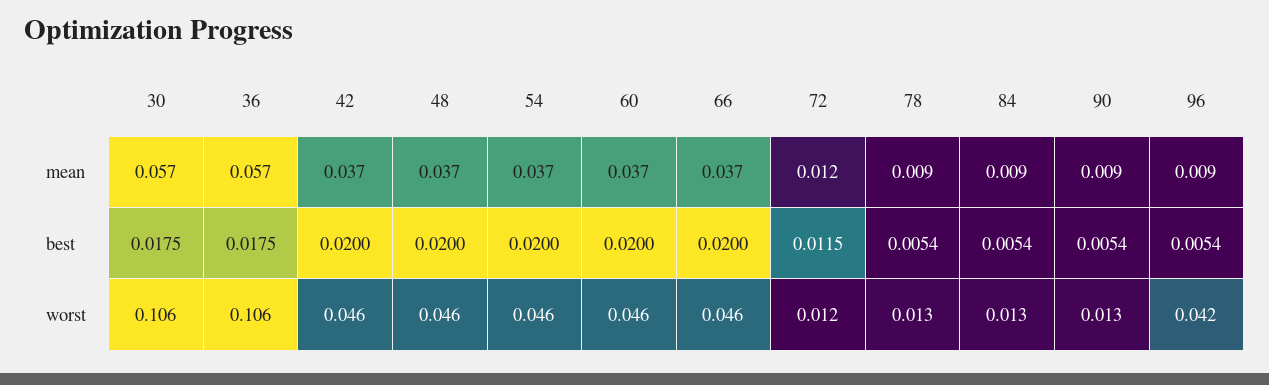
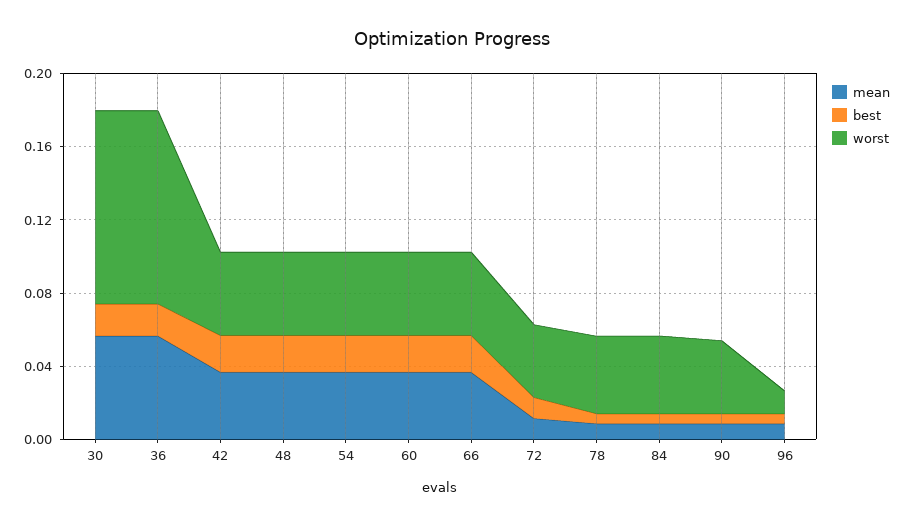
  {
    "mean": {
      "30": 0.057,
      "36": 0.057,
      "42": 0.037,
      "48": 0.037,
      "54": 0.037,
      "60": 0.037,
      "66": 0.037,
      "72": 0.012,
      "78": 0.009,
      "84": 0.009,
      "90": 0.009,
      "96": 0.009
    },
    "best": {
      "30": 0.0175,
      "36": 0.0175,
      "42": 0.02,
      "48": 0.02,
      "54": 0.02,
      "60": 0.02,
      "66": 0.02,
      "72": 0.0115,
      "78": 0.0054,
      "84": 0.0054,
      "90": 0.0054,
      "96": 0.0054
    },
    "worst": {
      "30": 0.106,
      "36": 0.106,
      "42": 0.046,
      "48": 0.046,
      "54": 0.046,
      "60": 0.046,
      "66": 0.046,
-     "72": 0.012,
+     "72": 0.04,
-     "78": 0.013,
+     "78": 0.04,
-     "84": 0.013,
+     "84": 0.04,
-     "90": 0.013,
+     "90": 0.04,
-     "96": 0.042
+     "96": 0.01
    }
  }

